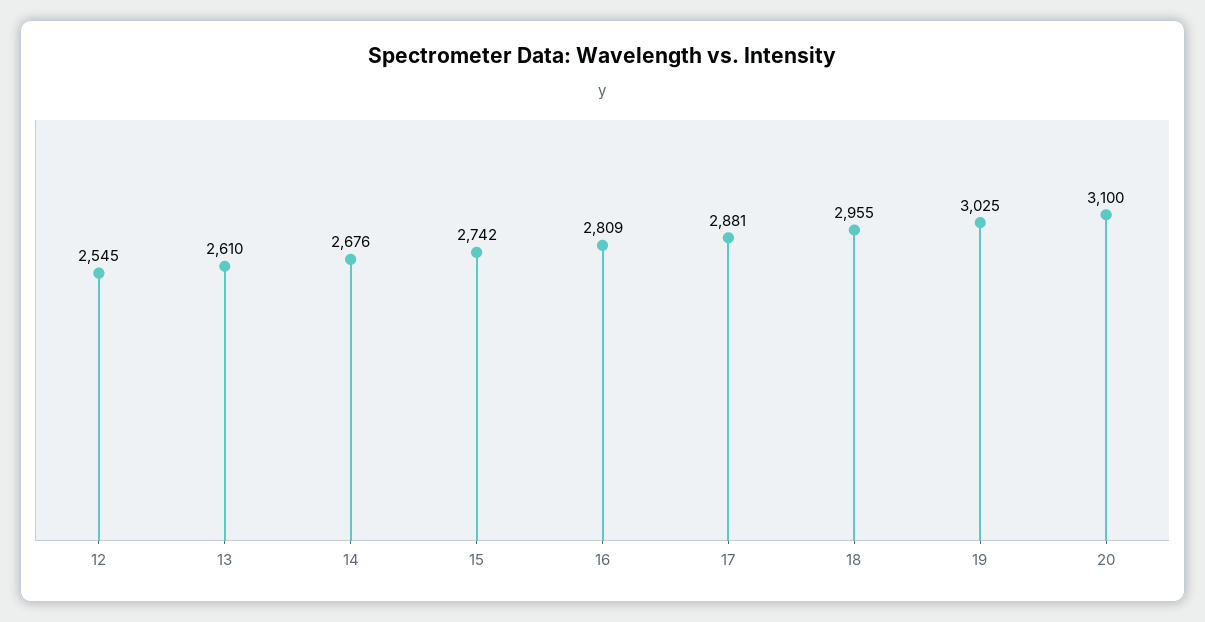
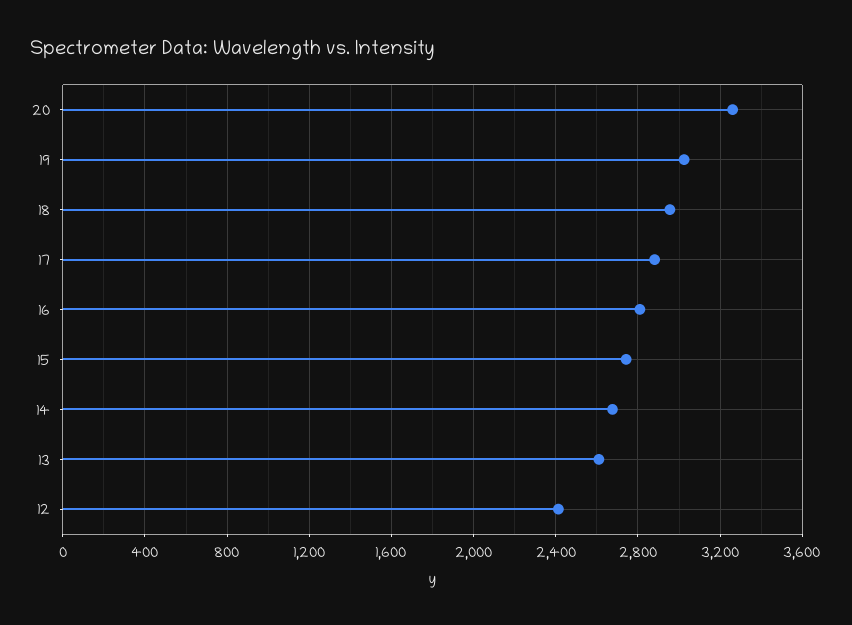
  {
-   "12": 2545,
+   "12": 2400,
    "13": 2610,
    "14": 2676,
    "15": 2742,
    "16": 2809,
    "17": 2881,
    "18": 2955,
    "19": 3025,
-   "20": 3100
+   "20": 3250
  }

